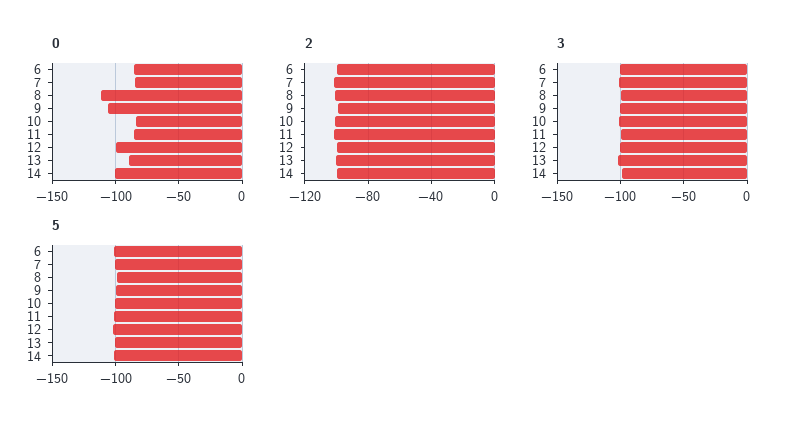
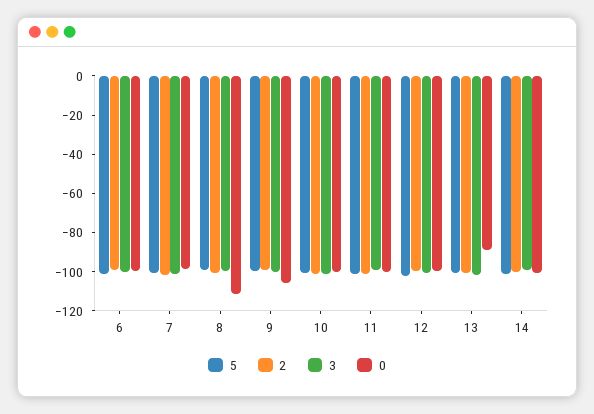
  {
    "0": {
-     "6": -85,
+     "6": -100,
-     "7": -85,
+     "7": -100,
      "8": -110,
      "9": -105,
-     "10": -85,
+     "10": -100,
-     "11": -85,
+     "11": -100,
      "12": -100,
      "13": -90,
      "14": -100
    },
    "2": {
      "6": -100,
      "7": -100,
      "8": -100,
      "9": -100,
      "10": -100,
      "11": -100,
      "12": -100,
      "13": -100,
      "14": -100
    },
    "3": {
      "6": -100,
      "7": -100,
      "8": -100,
      "9": -100,
      "10": -100,
      "11": -100,
      "12": -100,
      "13": -100,
      "14": -100
    },
    "5": {
      "6": -100,
      "7": -100,
      "8": -100,
      "9": -100,
      "10": -100,
      "11": -100,
      "12": -100,
      "13": -100,
      "14": -100
    }
  }

